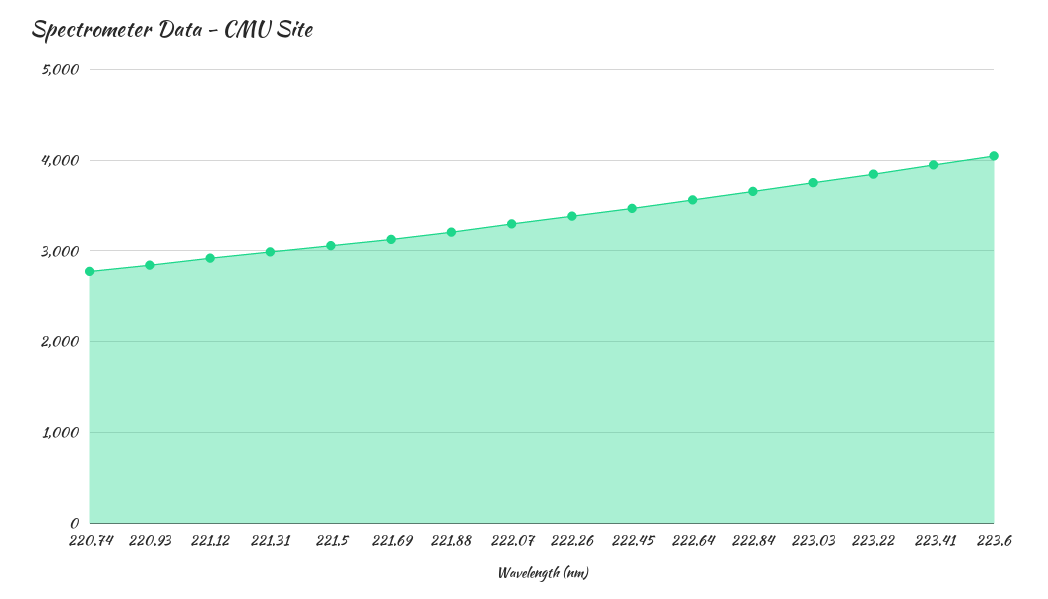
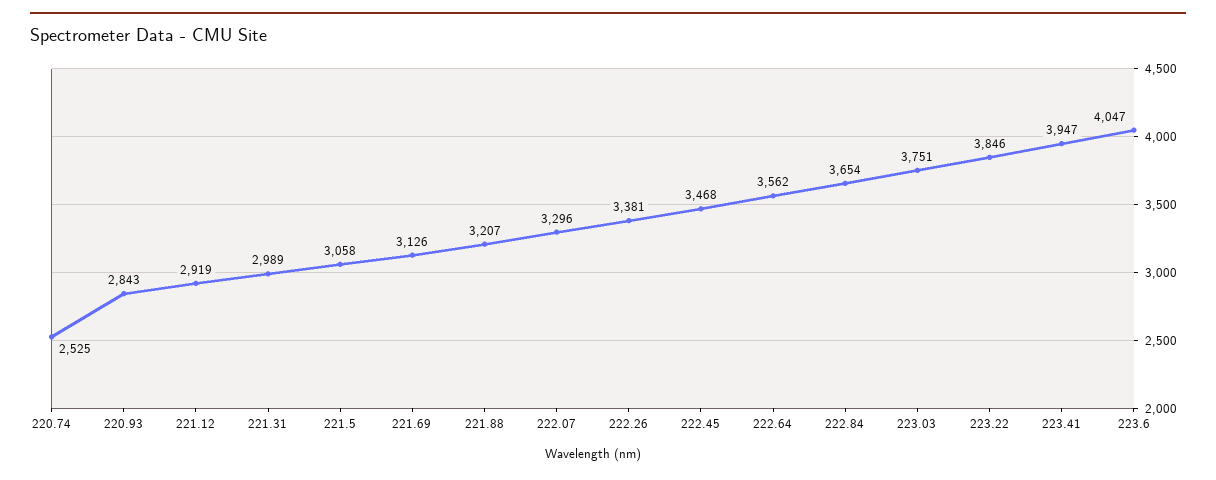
  {
-   "220.74": 2800,
+   "220.74": 2525,
    "220.93": 2843,
    "221.12": 2919,
    "221.31": 2989,
    "221.5": 3058,
    "221.69": 3126,
    "221.88": 3207,
    "222.07": 3296,
    "222.26": 3381,
    "222.45": 3468,
    "222.64": 3562,
    "222.84": 3654,
    "223.03": 3751,
    "223.22": 3846,
    "223.41": 3947,
    "223.6": 4047
  }

